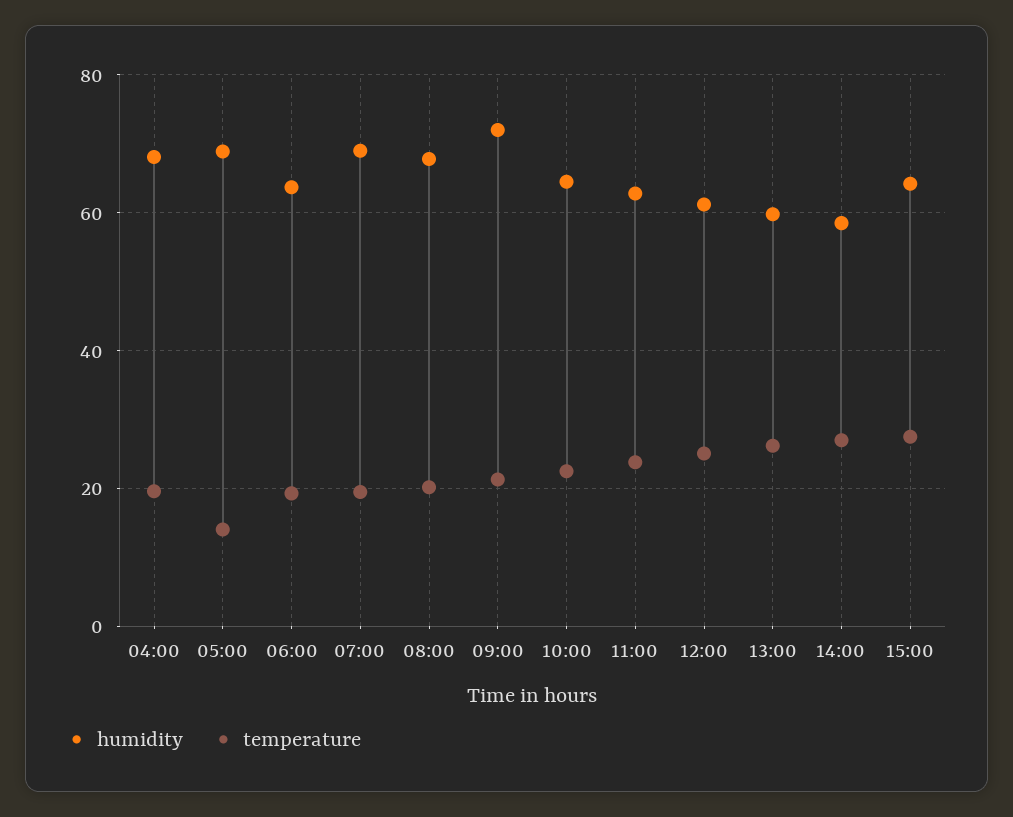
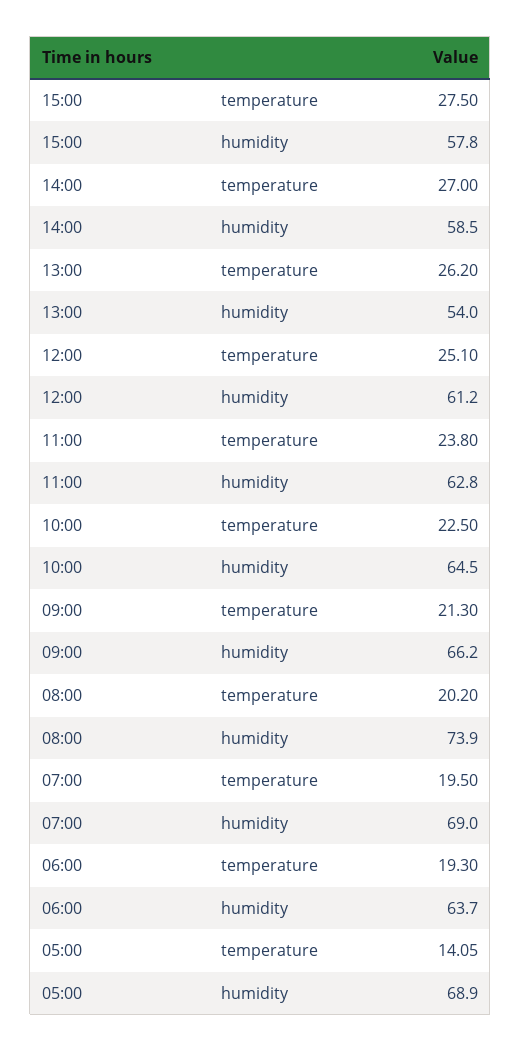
  {
    "humidity": {
-     "04:00": 68,
      "05:00": 68.9,
      "06:00": 63.7,
      "07:00": 69,
-     "08:00": 68,
+     "08:00": 73.9,
-     "09:00": 72,
+     "09:00": 66.2,
      "10:00": 64.5,
      "11:00": 62.8,
      "12:00": 61.2,
-     "13:00": 60,
+     "13:00": 54,
      "14:00": 58.5,
-     "15:00": 64
+     "15:00": 57.8
    },
    "temperature": {
-     "04:00": 20,
      "05:00": 14.05,
      "06:00": 19.3,
      "07:00": 19.5,
      "08:00": 20.2,
      "09:00": 21.3,
      "10:00": 22.5,
      "11:00": 23.8,
      "12:00": 25.1,
      "13:00": 26.2,
      "14:00": 27,
      "15:00": 27.5
    }
  }

